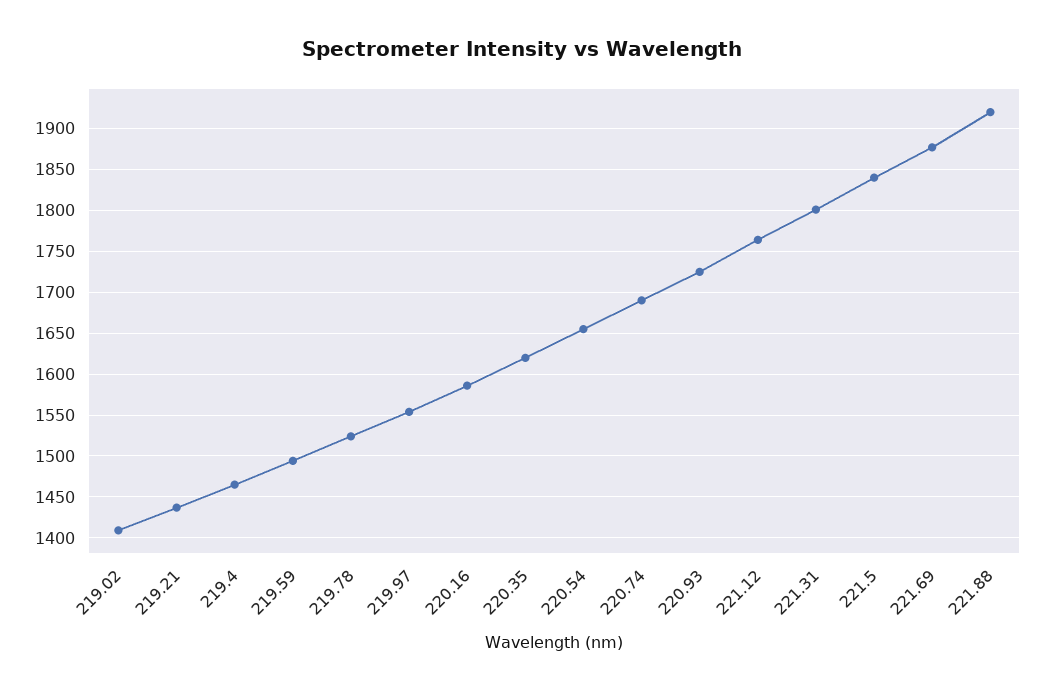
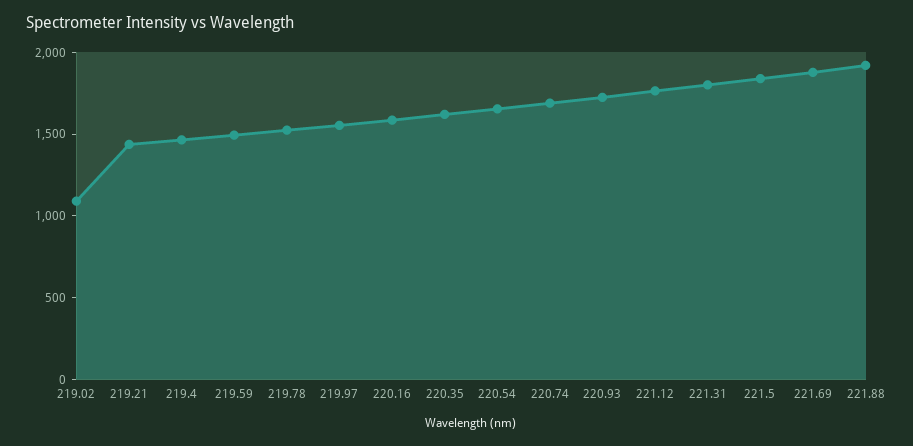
  {
-   "219.02": 1410,
+   "219.02": 1100,
    "219.21": 1440,
    "219.4": 1470,
    "219.59": 1490,
    "219.78": 1520,
    "219.97": 1550,
    "220.16": 1590,
    "220.35": 1620,
    "220.54": 1660,
    "220.74": 1690,
    "220.93": 1730,
    "221.12": 1760,
    "221.31": 1800,
    "221.5": 1840,
    "221.69": 1880,
    "221.88": 1920
  }

